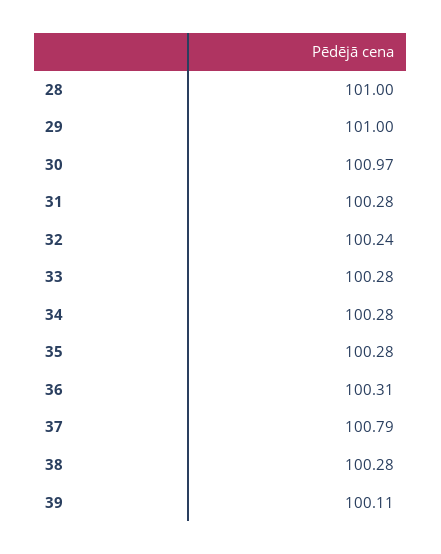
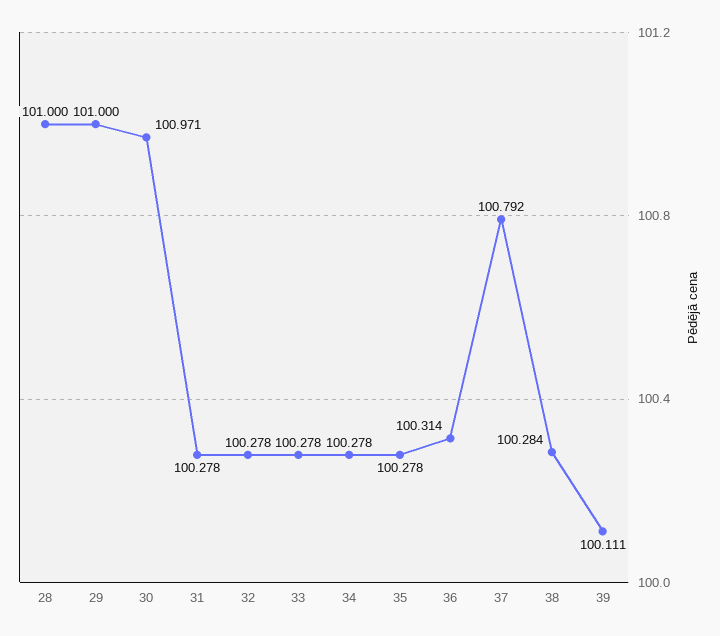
  {
    "28": 101,
    "29": 101,
    "30": 100.971,
    "31": 100.278,
-   "32": 100.24,
+   "32": 100.278,
    "33": 100.278,
    "34": 100.278,
    "35": 100.278,
    "36": 100.314,
    "37": 100.792,
    "38": 100.284,
    "39": 100.111
  }

